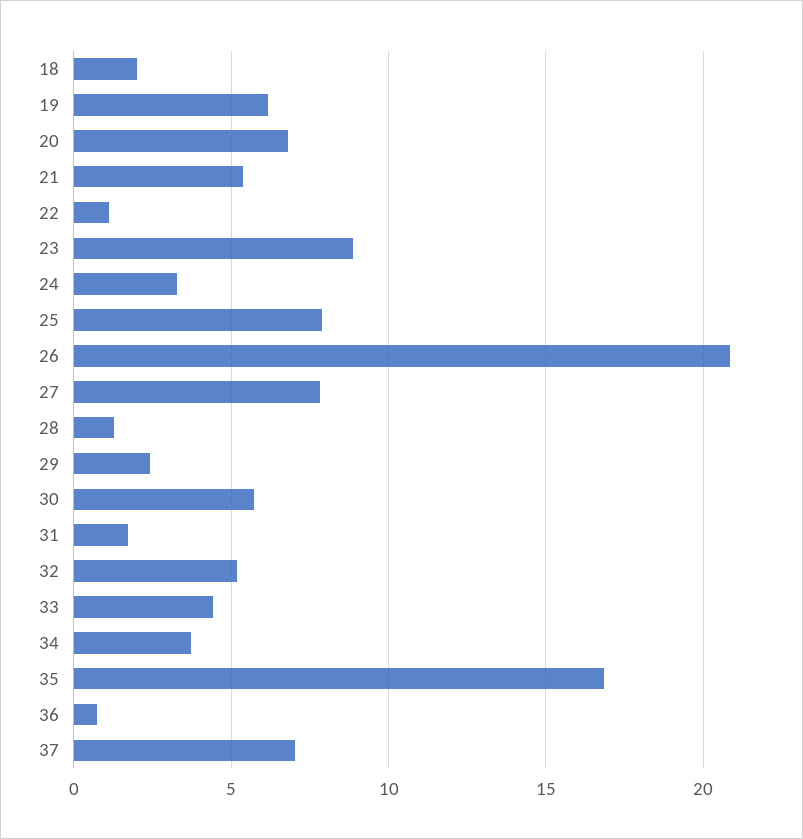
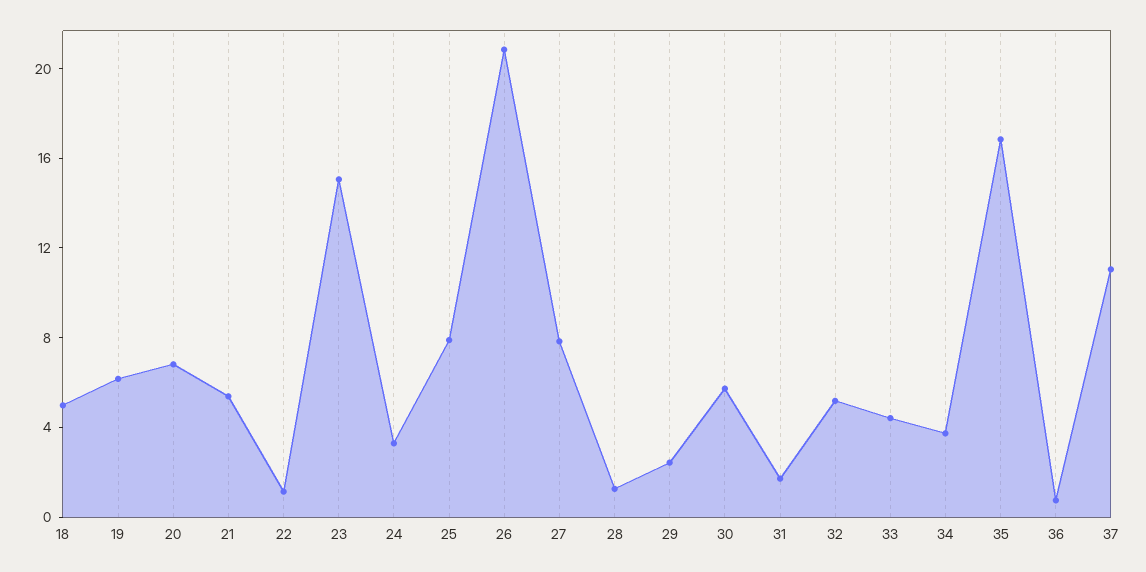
  {
-   "18": 2,
+   "18": 5,
    "19": 6,
    "20": 7,
    "21": 5.5,
    "22": 1,
-   "23": 9,
+   "23": 15,
    "24": 3.5,
    "25": 8,
    "26": 21,
    "27": 8,
    "28": 1.5,
    "29": 2.5,
    "30": 5.5,
    "31": 1.5,
    "32": 5,
    "33": 4.5,
    "34": 3.5,
    "35": 17,
    "36": 0.5,
-   "37": 7
+   "37": 11
  }

